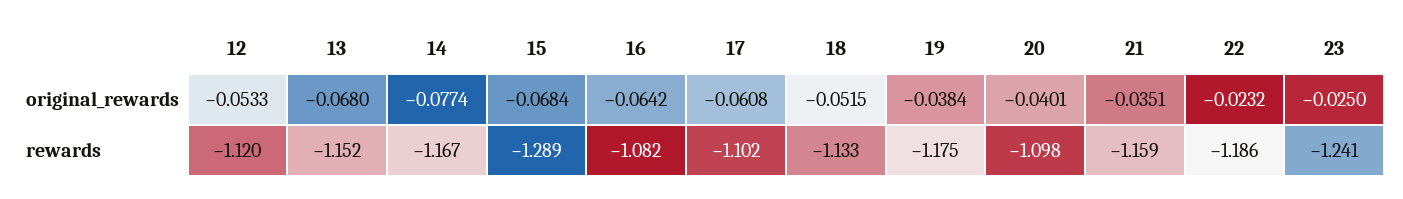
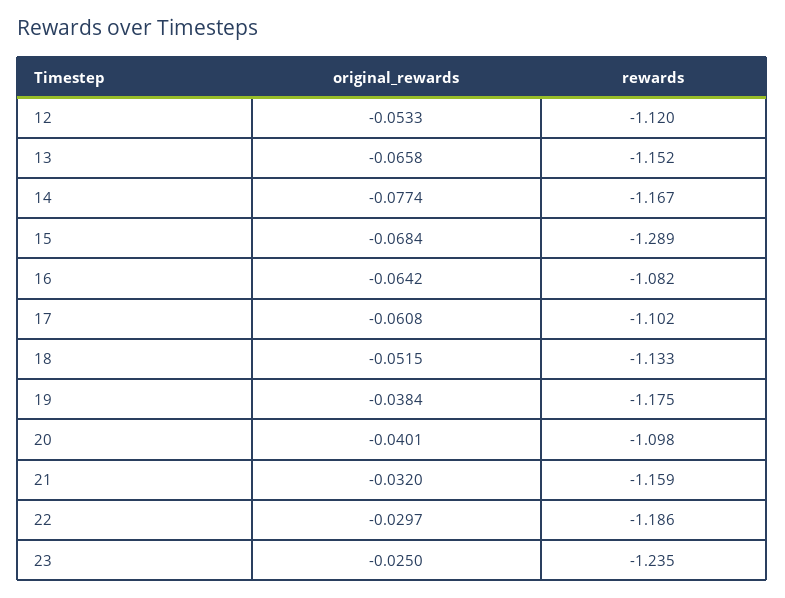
  {
    "12": {
      "original_rewards": -0.0533,
      "rewards": -1.12
    },
    "13": {
-     "original_rewards": -0.068,
+     "original_rewards": -0.0658,
      "rewards": -1.152
    },
    "14": {
      "original_rewards": -0.0774,
      "rewards": -1.167
    },
    "15": {
      "original_rewards": -0.0684,
      "rewards": -1.289
    },
    "16": {
      "original_rewards": -0.0642,
      "rewards": -1.082
    },
    "17": {
      "original_rewards": -0.0608,
      "rewards": -1.102
    },
    "18": {
      "original_rewards": -0.0515,
      "rewards": -1.133
    },
    "19": {
      "original_rewards": -0.0384,
      "rewards": -1.175
    },
    "20": {
      "original_rewards": -0.0401,
      "rewards": -1.098
    },
    "21": {
-     "original_rewards": -0.0351,
+     "original_rewards": -0.032,
      "rewards": -1.159
    },
    "22": {
-     "original_rewards": -0.0232,
+     "original_rewards": -0.0297,
      "rewards": -1.186
    },
    "23": {
      "original_rewards": -0.025,
-     "rewards": -1.241
+     "rewards": -1.235
    }
  }

